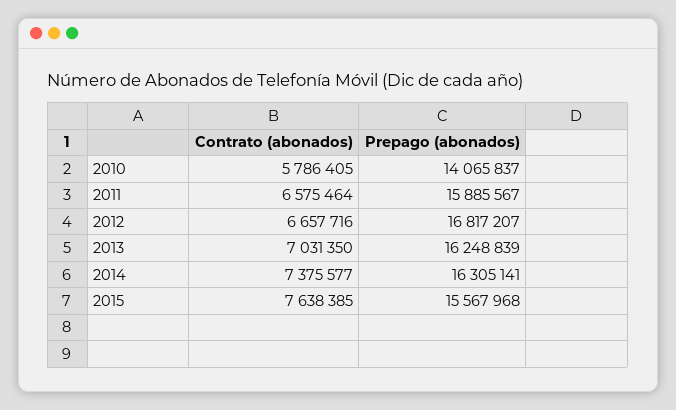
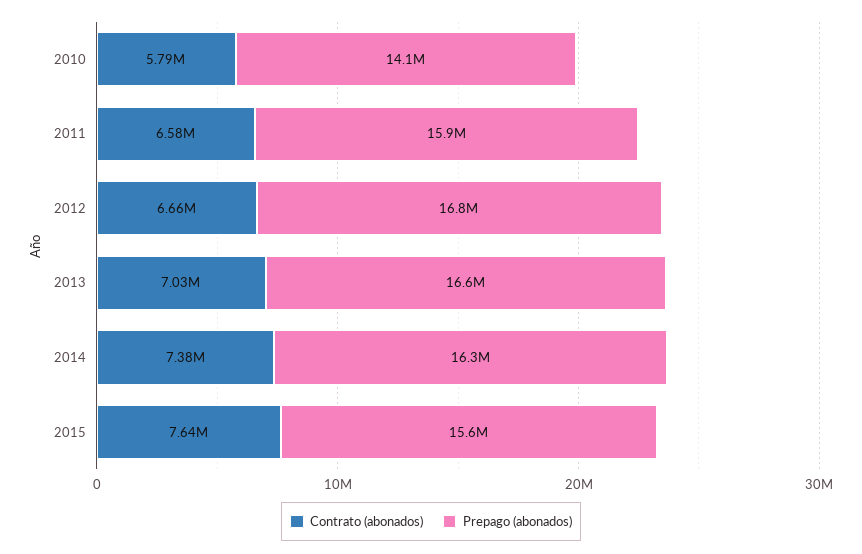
  {
    "Contrato (abonados)": {
      "2010": 5786405,
      "2011": 6575464,
      "2012": 6657716,
      "2013": 7031350,
      "2014": 7375577,
      "2015": 7638385
    },
    "Prepago (abonados)": {
      "2010": 14065837,
      "2011": 15885567,
      "2012": 16817207,
-     "2013": 16248839,
+     "2013": 16600000,
      "2014": 16305141,
      "2015": 15567968
    }
  }

